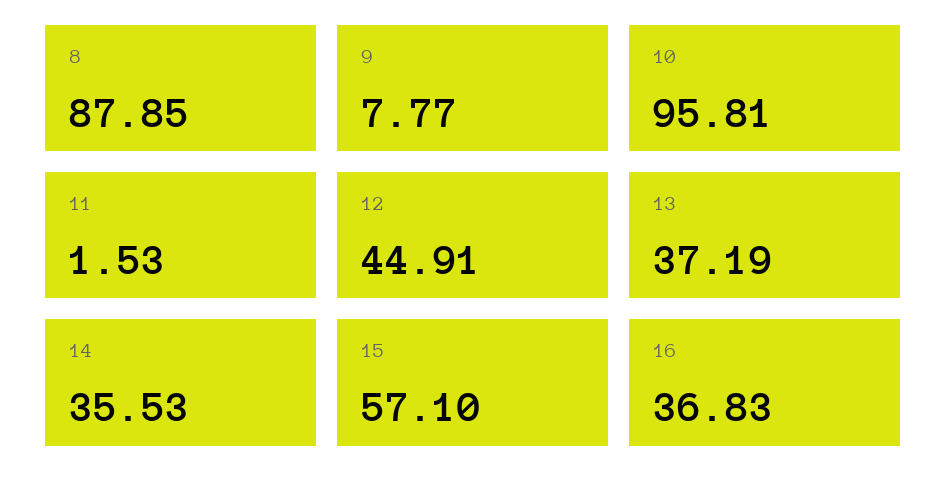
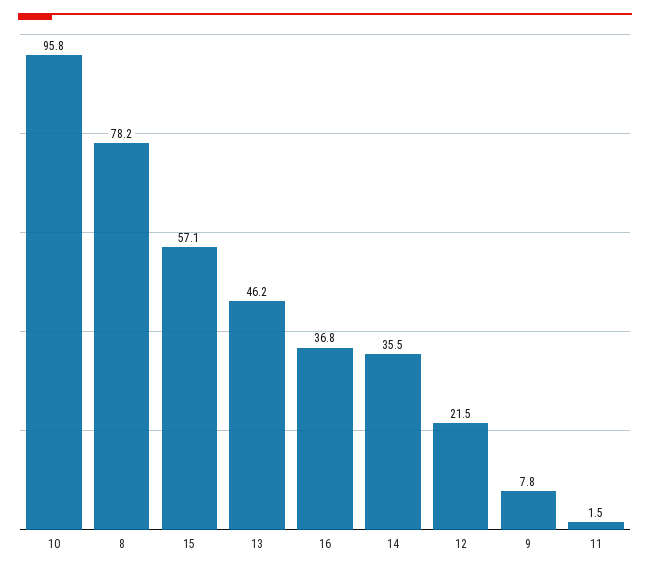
  {
-   "8": 87.85,
+   "8": 78.2,
    "9": 7.77,
    "10": 95.81,
    "11": 1.53,
-   "12": 44.91,
+   "12": 21.5,
-   "13": 37.19,
+   "13": 46.2,
    "14": 35.53,
    "15": 57.1,
    "16": 36.83
  }

